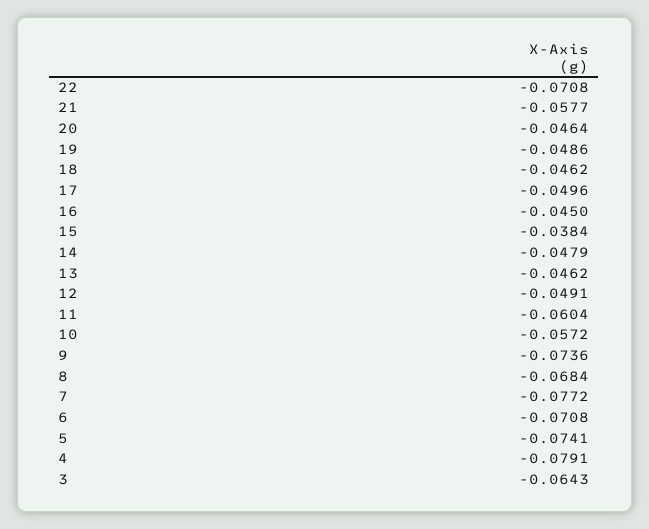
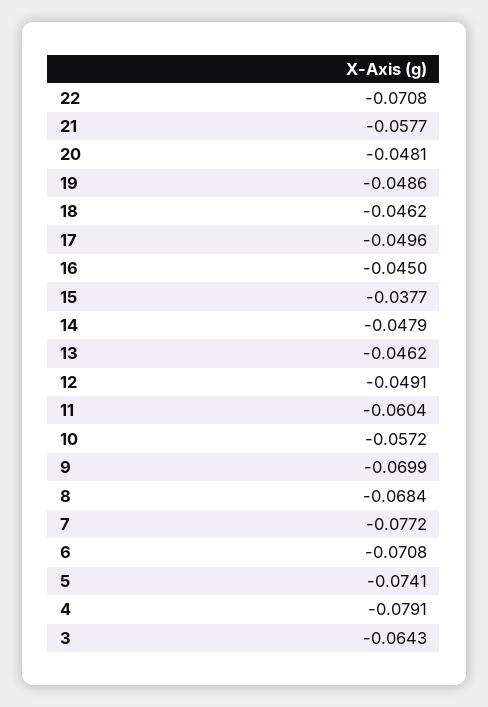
  {
    "22": -0.0708,
    "21": -0.0577,
-   "20": -0.0464,
+   "20": -0.0481,
    "19": -0.0486,
    "18": -0.0462,
    "17": -0.0496,
    "16": -0.045,
-   "15": -0.0384,
+   "15": -0.0377,
    "14": -0.0479,
    "13": -0.0462,
    "12": -0.0491,
    "11": -0.0604,
    "10": -0.0572,
-   "9": -0.0736,
+   "9": -0.0699,
    "8": -0.0684,
    "7": -0.0772,
    "6": -0.0708,
    "5": -0.0741,
    "4": -0.0791,
    "3": -0.0643
  }

